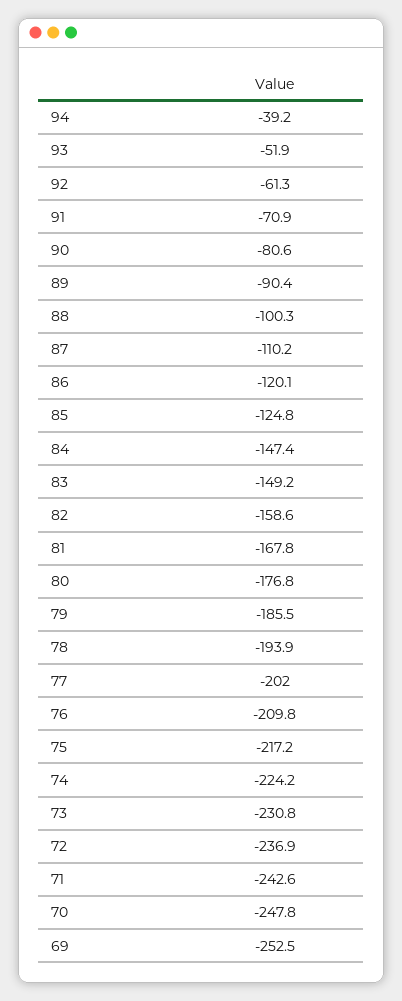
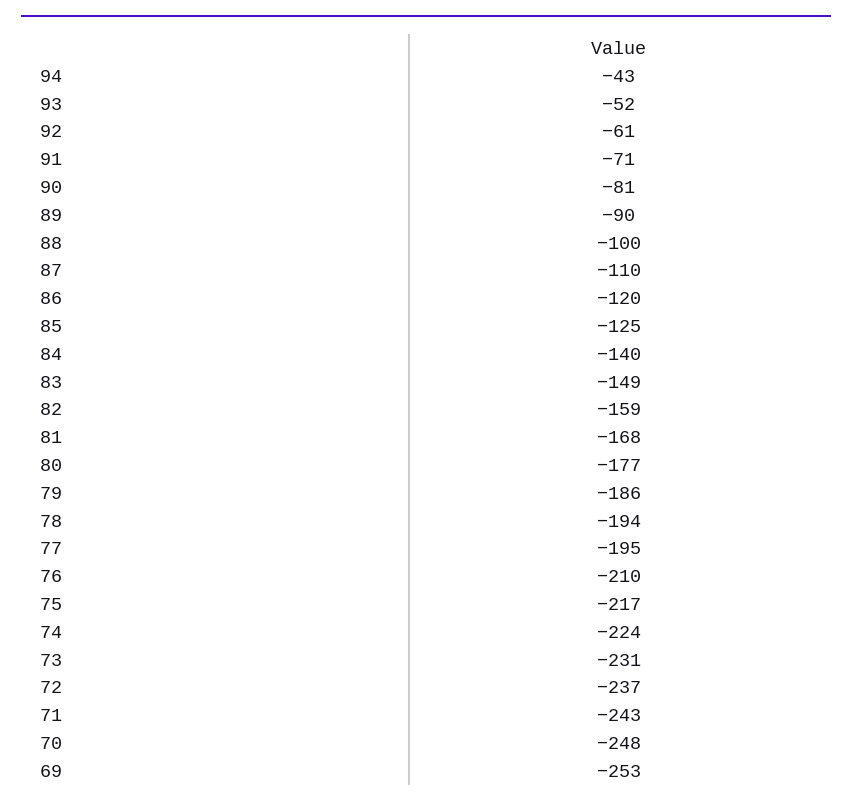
  {
-   "94": -39.2,
+   "94": -43,
    "93": -51.9,
    "92": -61.3,
    "91": -70.9,
    "90": -80.6,
    "89": -90.4,
    "88": -100.3,
    "87": -110.2,
    "86": -120.1,
    "85": -124.8,
-   "84": -147.4,
+   "84": -140,
    "83": -149.2,
    "82": -158.6,
    "81": -167.8,
    "80": -176.8,
    "79": -185.5,
    "78": -193.9,
-   "77": -202,
+   "77": -195,
    "76": -209.8,
    "75": -217.2,
    "74": -224.2,
    "73": -230.8,
    "72": -236.9,
    "71": -242.6,
    "70": -247.8,
    "69": -252.5
  }

